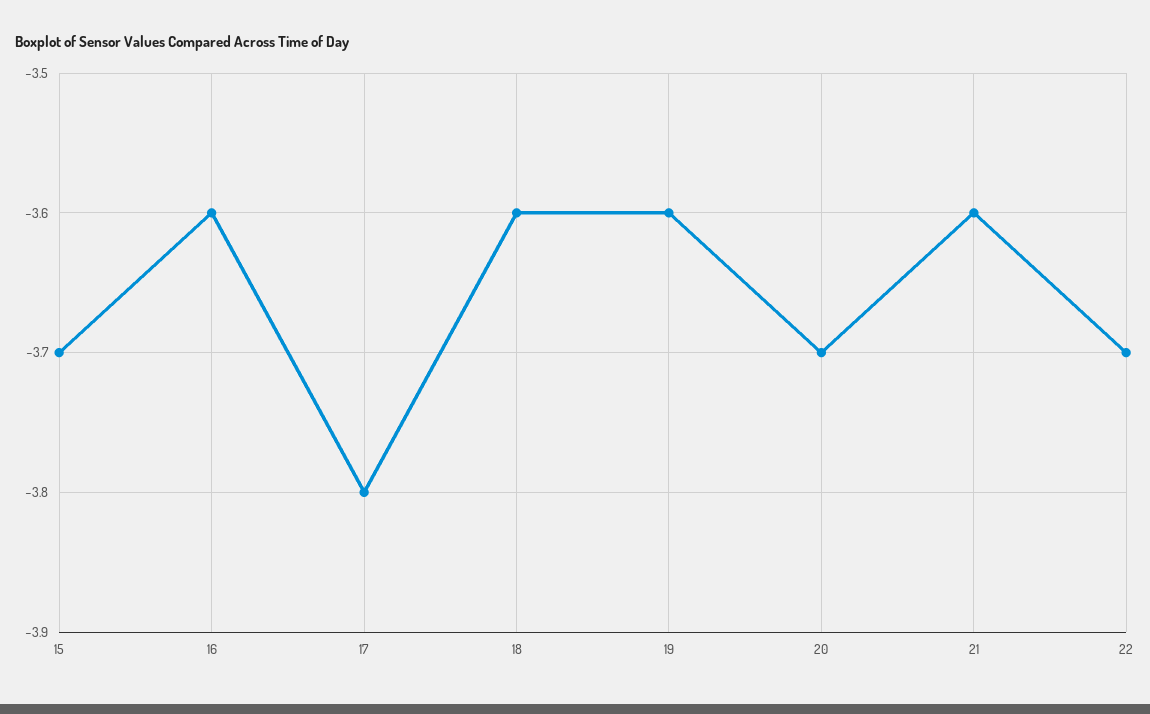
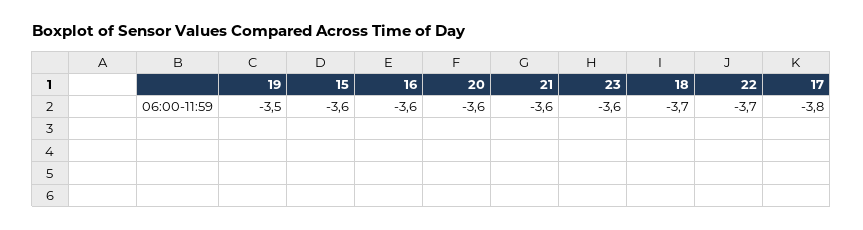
  {
-   "15": -3.7,
+   "15": -3.6,
    "16": -3.6,
    "17": -3.8,
-   "18": -3.6,
+   "18": -3.7,
-   "19": -3.6,
+   "19": -3.5,
-   "20": -3.7,
+   "20": -3.6,
    "21": -3.6,
-   "22": -3.7
+   "22": -3.7,
+   "23": -3.6
  }

